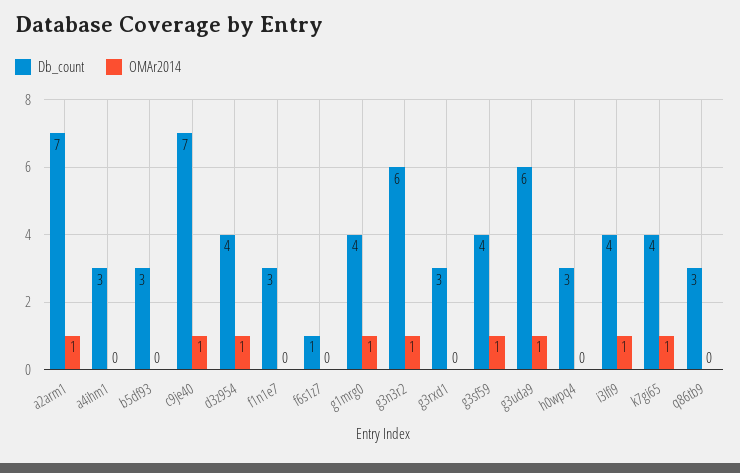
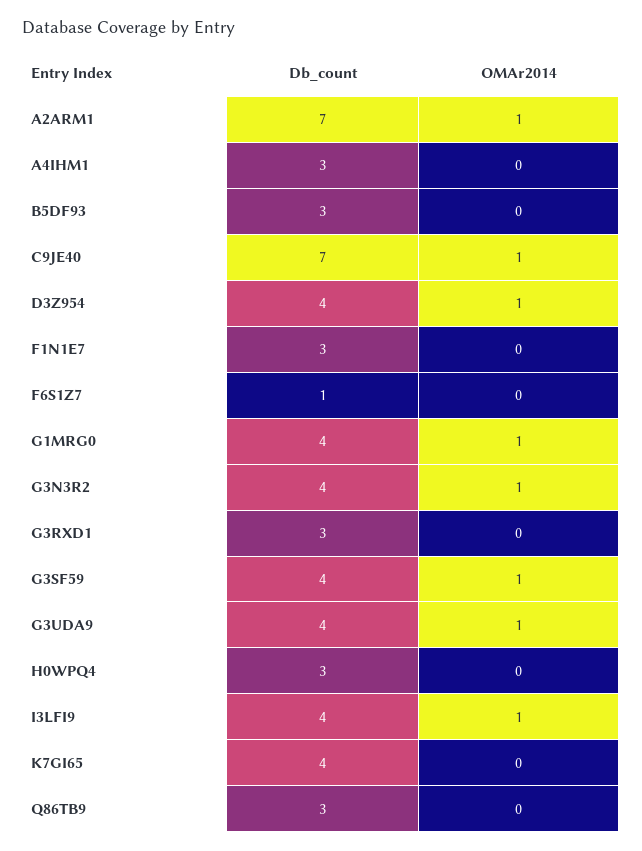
  {
    "Db_count": {
      "a2arm1": 7,
      "a4ihm1": 3,
      "b5df93": 3,
      "c9je40": 7,
      "d3z954": 4,
      "f1n1e7": 3,
      "f6s1z7": 1,
      "g1mrg0": 4,
-     "g3n3r2": 6,
+     "g3n3r2": 4,
      "g3rxd1": 3,
      "g3sf59": 4,
-     "g3uda9": 6,
+     "g3uda9": 4,
      "h0wpq4": 3,
      "i3lfi9": 4,
      "k7gi65": 4,
      "q86tb9": 3
    },
    "OMAr2014": {
      "a2arm1": 1,
      "a4ihm1": 0,
      "b5df93": 0,
      "c9je40": 1,
      "d3z954": 1,
      "f1n1e7": 0,
      "f6s1z7": 0,
      "g1mrg0": 1,
      "g3n3r2": 1,
      "g3rxd1": 0,
      "g3sf59": 1,
      "g3uda9": 1,
      "h0wpq4": 0,
      "i3lfi9": 1,
-     "k7gi65": 1,
+     "k7gi65": 0,
      "q86tb9": 0
    }
  }

